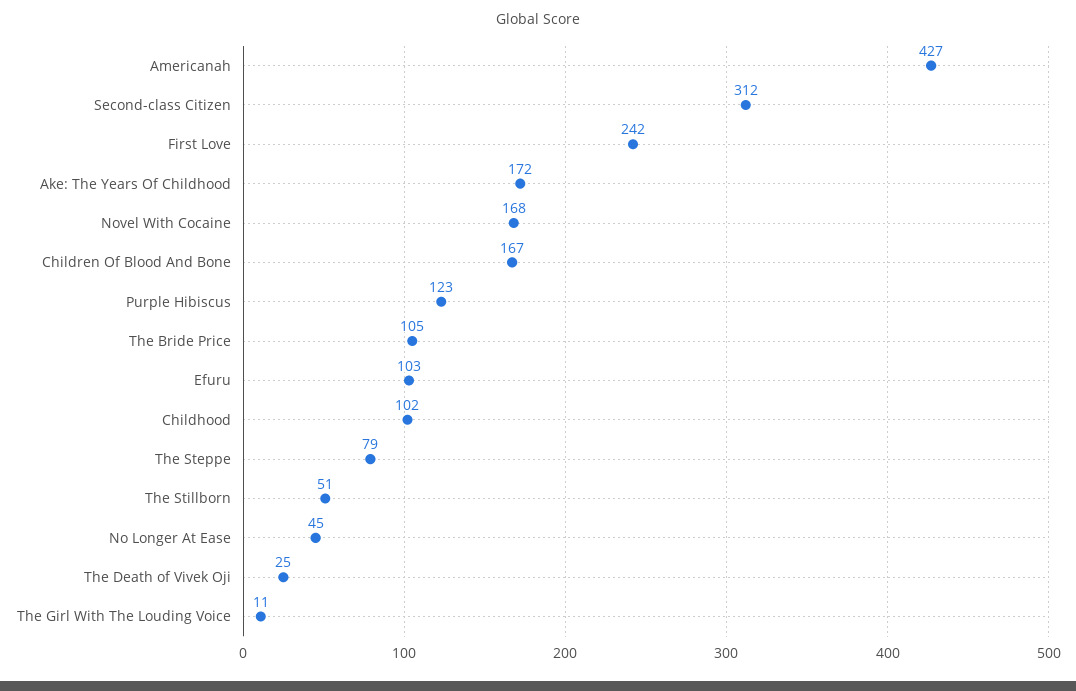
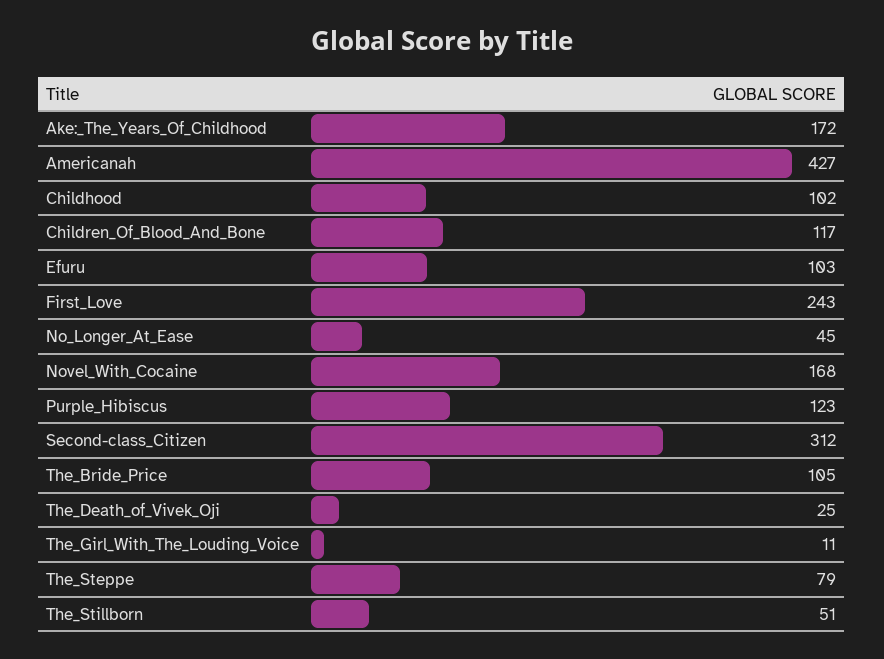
  {
    "Americanah": 427,
    "Second-class Citizen": 312,
-   "First Love": 242,
+   "First Love": 243,
    "Ake: The Years Of Childhood": 172,
    "Novel With Cocaine": 168,
-   "Children Of Blood And Bone": 167,
+   "Children Of Blood And Bone": 117,
    "Purple Hibiscus": 123,
    "The Bride Price": 105,
    "Efuru": 103,
    "Childhood": 102,
    "The Steppe": 79,
    "The Stillborn": 51,
    "No Longer At Ease": 45,
    "The Death of Vivek Oji": 25,
    "The Girl With The Louding Voice": 11
  }

